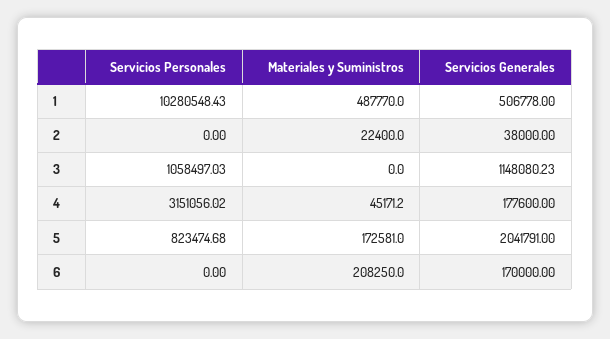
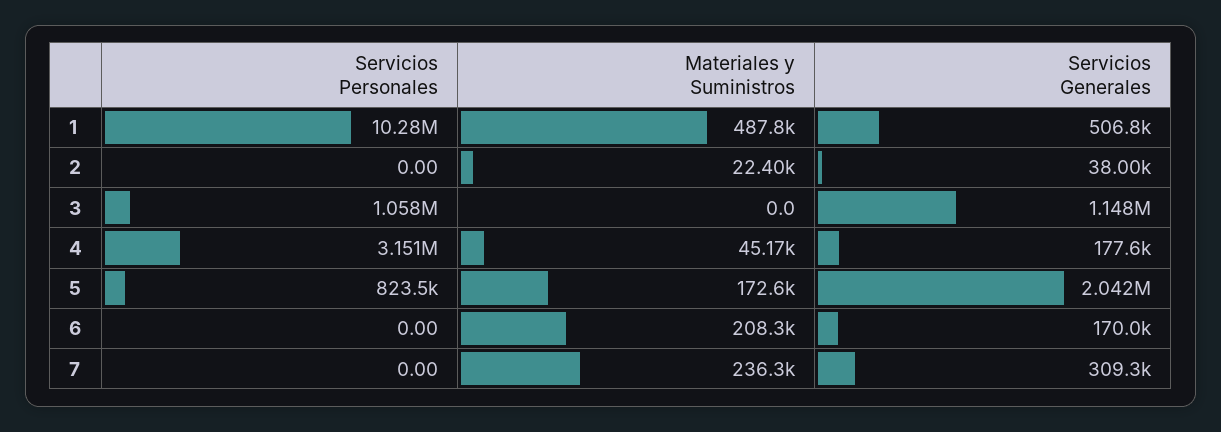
  {
    "Servicios Personales": {
      "1": 10280548.43,
      "2": 0,
      "3": 1058497.03,
      "4": 3151056.02,
      "5": 823474.68,
-     "6": 0
+     "6": 0,
+     "7": 0
    },
    "Materiales y Suministros": {
      "1": 487770,
      "2": 22400,
      "3": 0,
      "4": 45171.2,
      "5": 172581,
-     "6": 208250
+     "6": 208250,
+     "7": 236300
    },
    "Servicios Generales": {
      "1": 506778,
      "2": 38000,
      "3": 1148080.23,
      "4": 177600,
      "5": 2041791,
-     "6": 170000
+     "6": 170000,
+     "7": 309300
    }
  }

